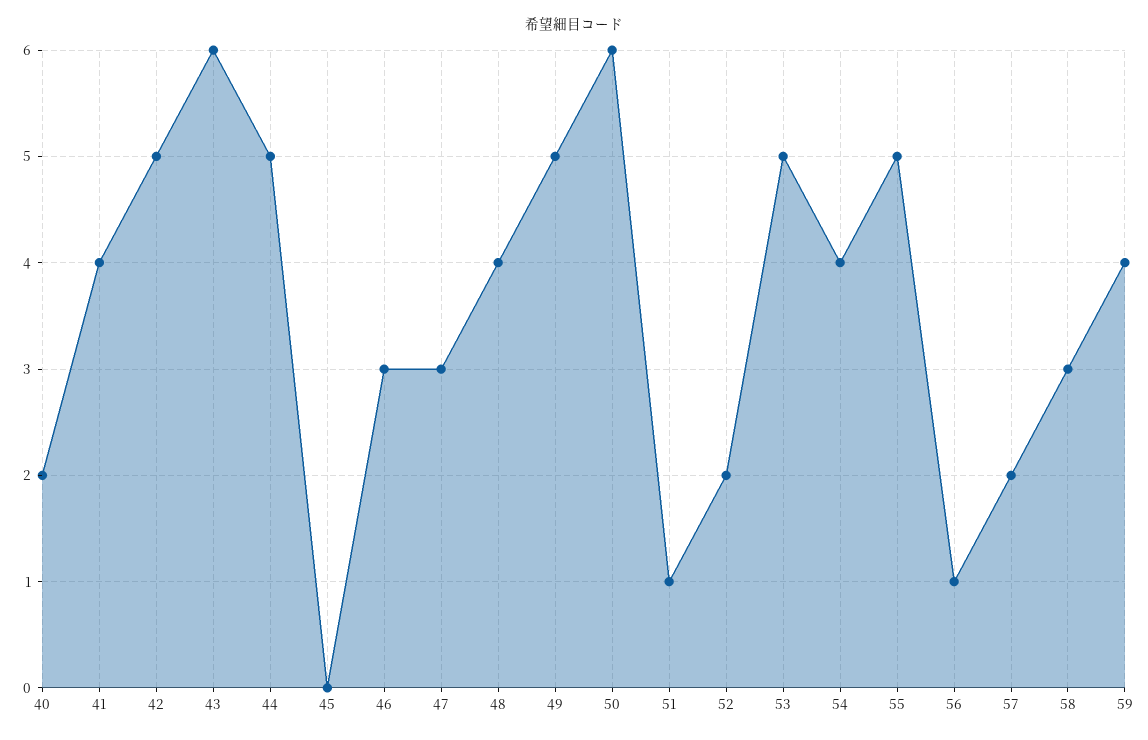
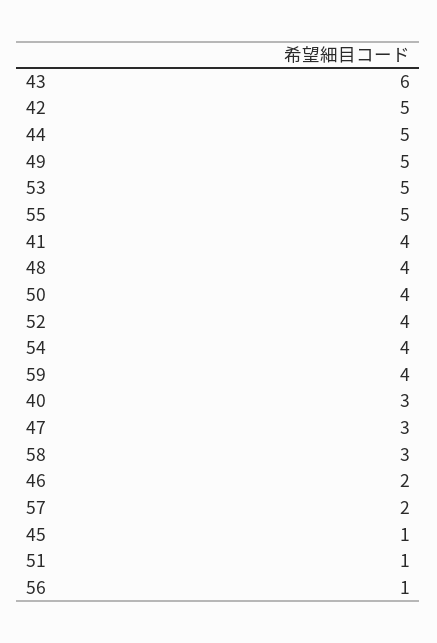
  {
-   "40": 2,
+   "40": 3,
    "41": 4,
    "42": 5,
    "43": 6,
    "44": 5,
-   "45": 0,
+   "45": 1,
-   "46": 3,
+   "46": 2,
    "47": 3,
    "48": 4,
    "49": 5,
-   "50": 6,
+   "50": 4,
    "51": 1,
-   "52": 2,
+   "52": 4,
    "53": 5,
    "54": 4,
    "55": 5,
    "56": 1,
    "57": 2,
    "58": 3,
    "59": 4
  }

